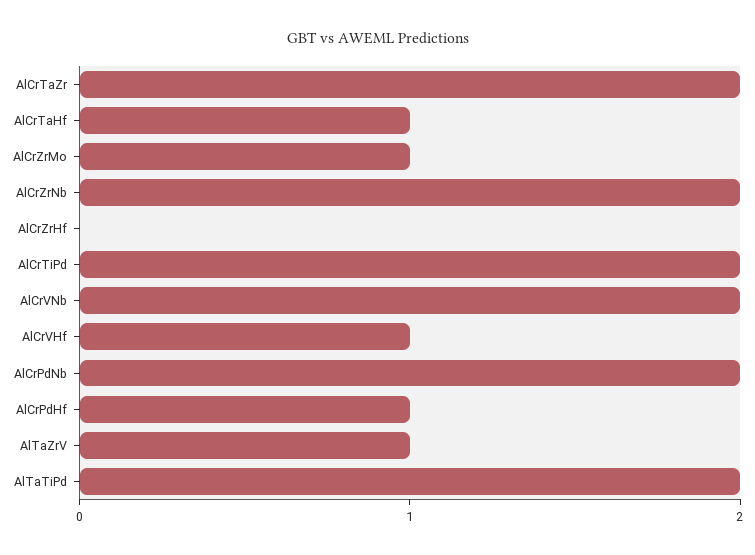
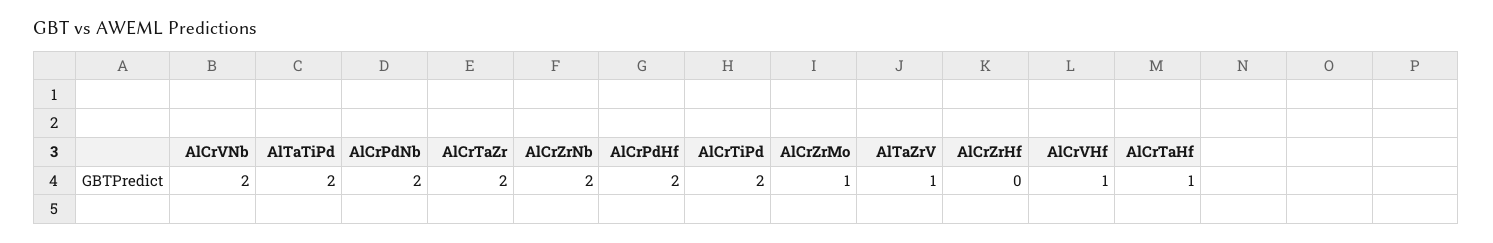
  {
    "AlCrTaZr": 2,
    "AlCrTaHf": 1,
    "AlCrZrMo": 1,
    "AlCrZrNb": 2,
    "AlCrZrHf": 0,
    "AlCrTiPd": 2,
    "AlCrVNb": 2,
    "AlCrVHf": 1,
    "AlCrPdNb": 2,
-   "AlCrPdHf": 1,
+   "AlCrPdHf": 2,
    "AlTaZrV": 1,
    "AlTaTiPd": 2
  }

